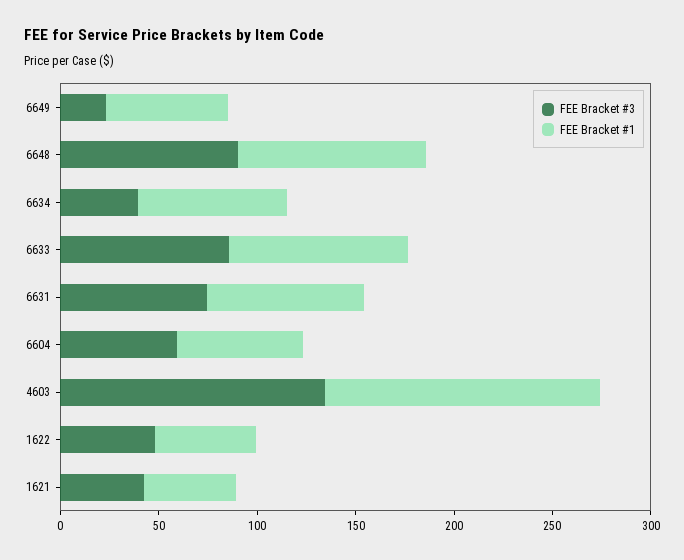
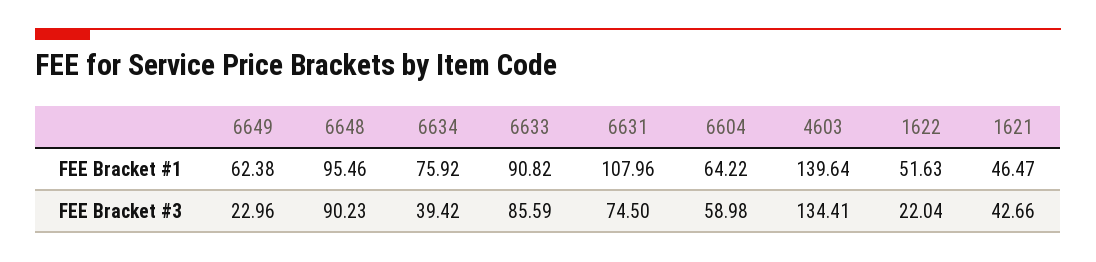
  {
    "FEE Bracket #3": {
      "6649": 22.96,
      "6648": 90.23,
      "6634": 39.42,
      "6633": 85.59,
      "6631": 74.5,
      "6604": 58.98,
      "4603": 134.41,
-     "1622": 50,
+     "1622": 22.04,
      "1621": 42.66
    },
    "FEE Bracket #1": {
      "6649": 62.38,
      "6648": 95.46,
      "6634": 75.92,
      "6633": 90.82,
-     "6631": 80,
+     "6631": 107.96,
      "6604": 64.22,
      "4603": 139.64,
      "1622": 51.63,
      "1621": 46.47
    }
  }

